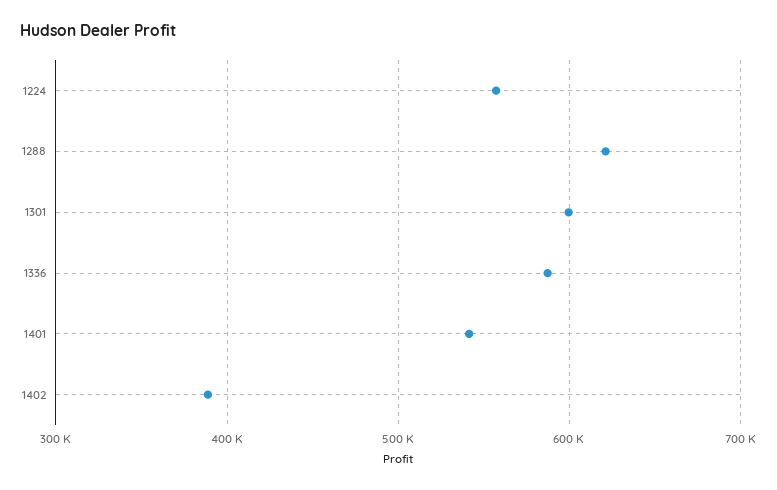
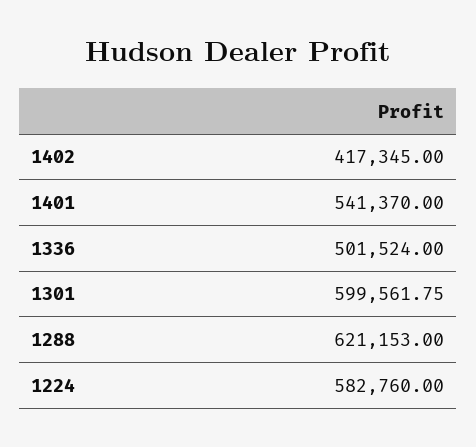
  {
-   "1224": 560000,
+   "1224": 582760,
    "1288": 621153,
    "1301": 599561.75,
-   "1336": 590000,
+   "1336": 501524,
    "1401": 541370,
-   "1402": 390000
+   "1402": 417345
  }

